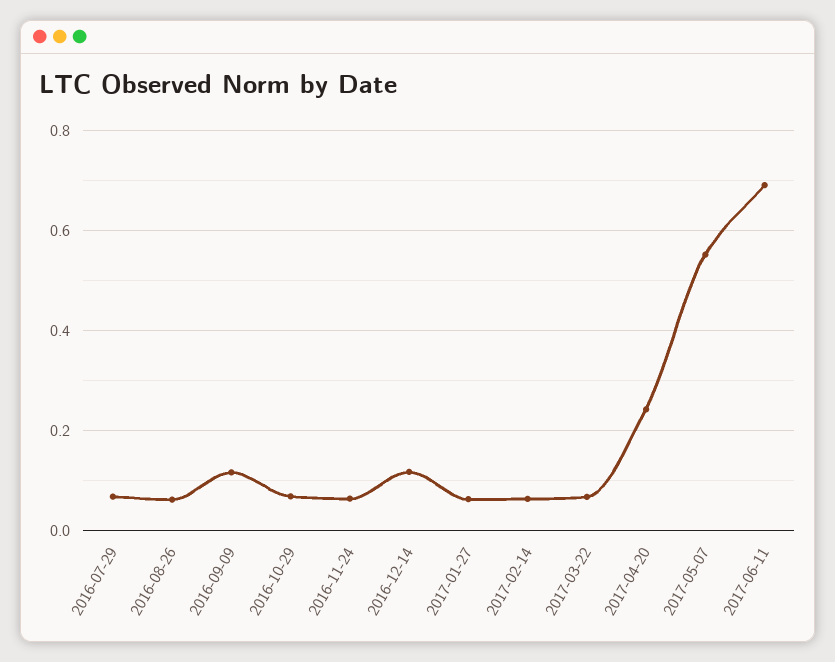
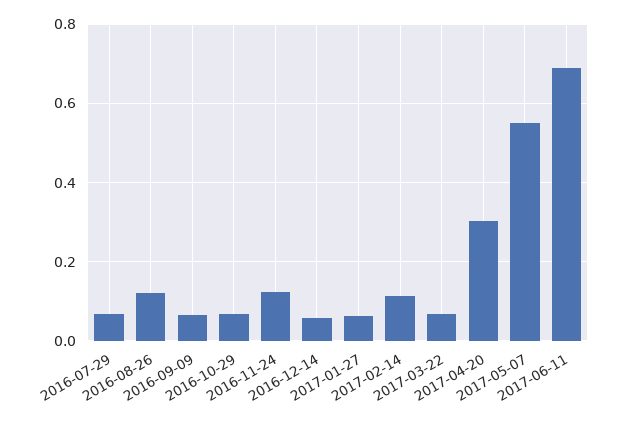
  {
    "2016-07-29": 0.06,
-   "2016-08-26": 0.06,
+   "2016-08-26": 0.12,
-   "2016-09-09": 0.12,
+   "2016-09-09": 0.06,
    "2016-10-29": 0.06,
-   "2016-11-24": 0.06,
+   "2016-11-24": 0.12,
-   "2016-12-14": 0.12,
+   "2016-12-14": 0.06,
    "2017-01-27": 0.06,
-   "2017-02-14": 0.06,
+   "2017-02-14": 0.12,
    "2017-03-22": 0.06,
-   "2017-04-20": 0.24,
+   "2017-04-20": 0.3,
    "2017-05-07": 0.56,
    "2017-06-11": 0.7
  }

